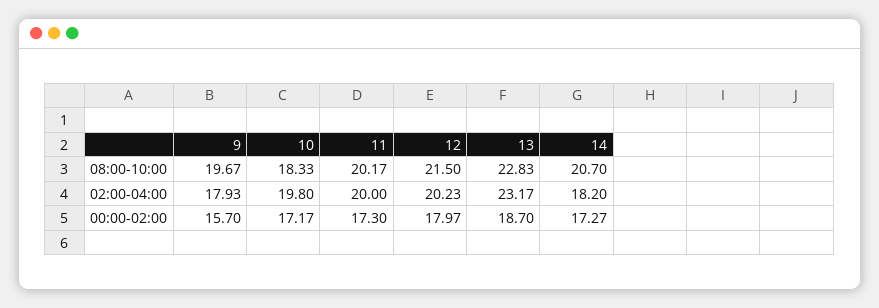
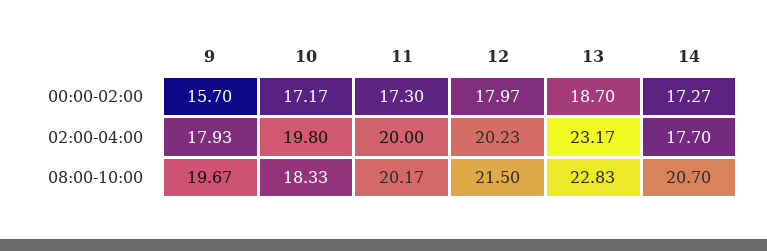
  {
    "9": {
      "08:00-10:00": 19.67,
      "02:00-04:00": 17.93,
      "00:00-02:00": 15.7
    },
    "10": {
      "08:00-10:00": 18.33,
      "02:00-04:00": 19.8,
      "00:00-02:00": 17.17
    },
    "11": {
      "08:00-10:00": 20.17,
      "02:00-04:00": 20,
      "00:00-02:00": 17.3
    },
    "12": {
      "08:00-10:00": 21.5,
      "02:00-04:00": 20.23,
      "00:00-02:00": 17.97
    },
    "13": {
      "08:00-10:00": 22.83,
      "02:00-04:00": 23.17,
      "00:00-02:00": 18.7
    },
    "14": {
      "08:00-10:00": 20.7,
-     "02:00-04:00": 18.2,
+     "02:00-04:00": 17.7,
      "00:00-02:00": 17.27
    }
  }

